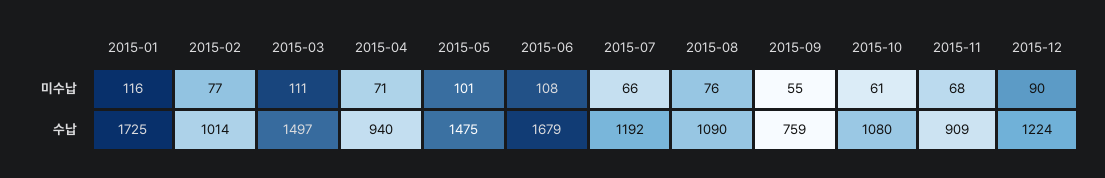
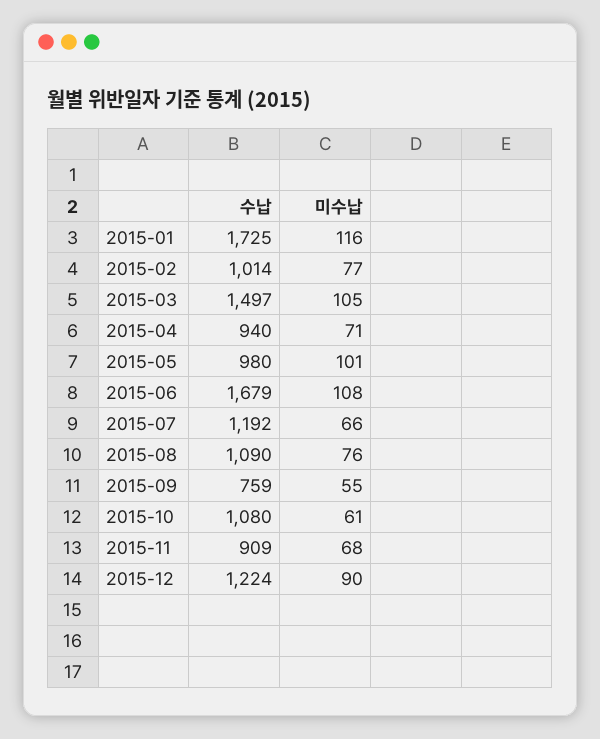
  {
    "2015-01": {
      "미수납": 116,
      "수납": 1725
    },
    "2015-02": {
      "미수납": 77,
      "수납": 1014
    },
    "2015-03": {
-     "미수납": 111,
+     "미수납": 105,
      "수납": 1497
    },
    "2015-04": {
      "미수납": 71,
      "수납": 940
    },
    "2015-05": {
      "미수납": 101,
-     "수납": 1475
+     "수납": 980
    },
    "2015-06": {
      "미수납": 108,
      "수납": 1679
    },
    "2015-07": {
      "미수납": 66,
      "수납": 1192
    },
    "2015-08": {
      "미수납": 76,
      "수납": 1090
    },
    "2015-09": {
      "미수납": 55,
      "수납": 759
    },
    "2015-10": {
      "미수납": 61,
      "수납": 1080
    },
    "2015-11": {
      "미수납": 68,
      "수납": 909
    },
    "2015-12": {
      "미수납": 90,
      "수납": 1224
    }
  }

